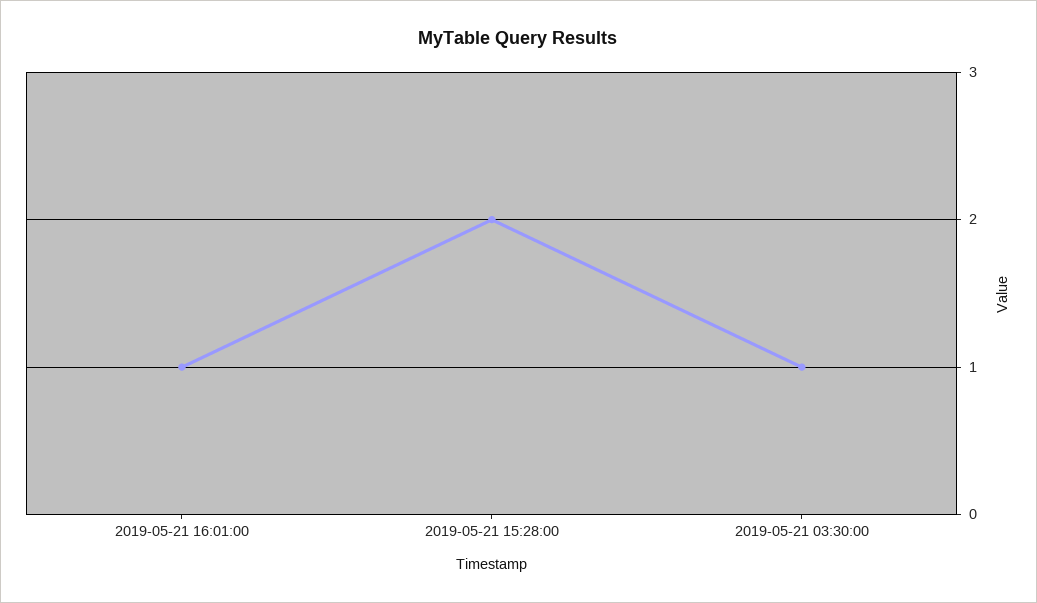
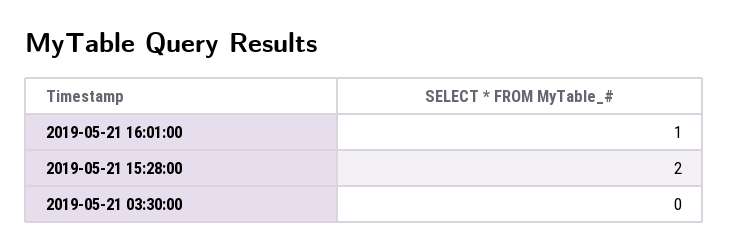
  {
    "2019-05-21 16:01:00": 1,
    "2019-05-21 15:28:00": 2,
-   "2019-05-21 03:30:00": 1
+   "2019-05-21 03:30:00": 0
  }

